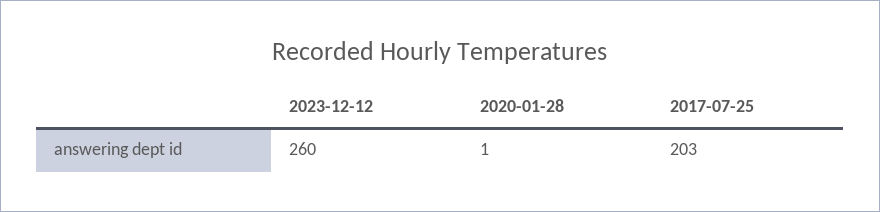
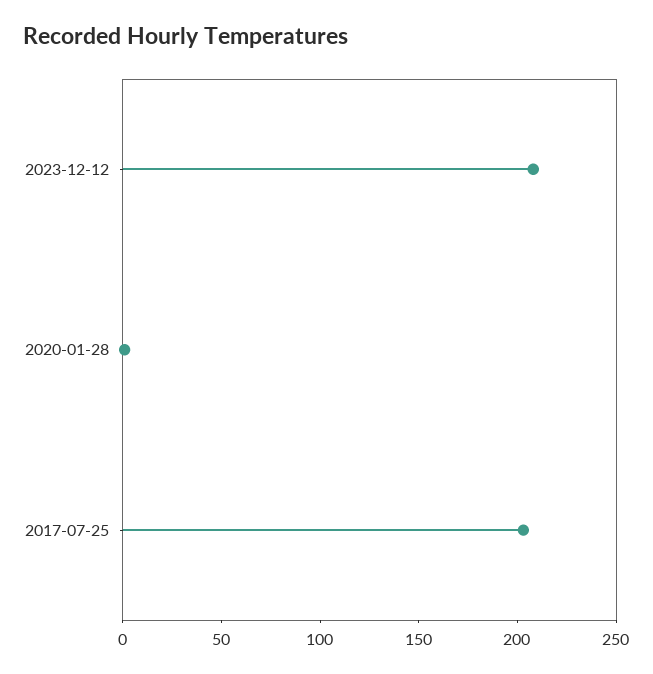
  {
-   "2023-12-12": 260,
+   "2023-12-12": 210,
    "2020-01-28": 1,
    "2017-07-25": 203
  }

